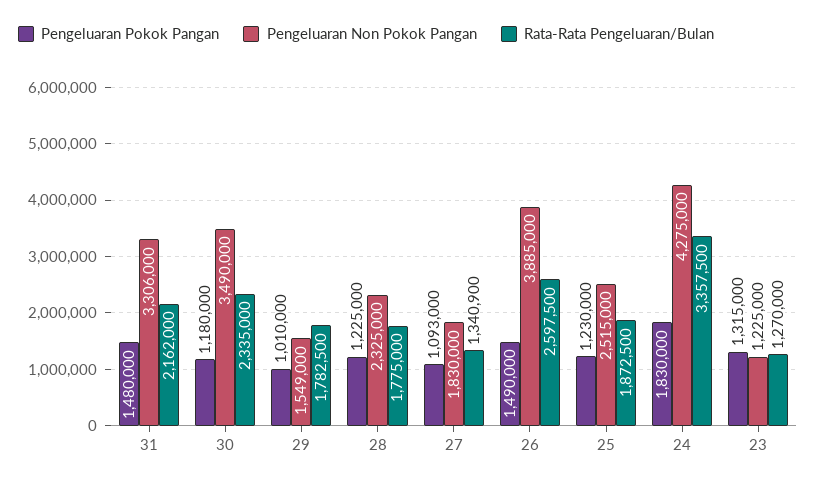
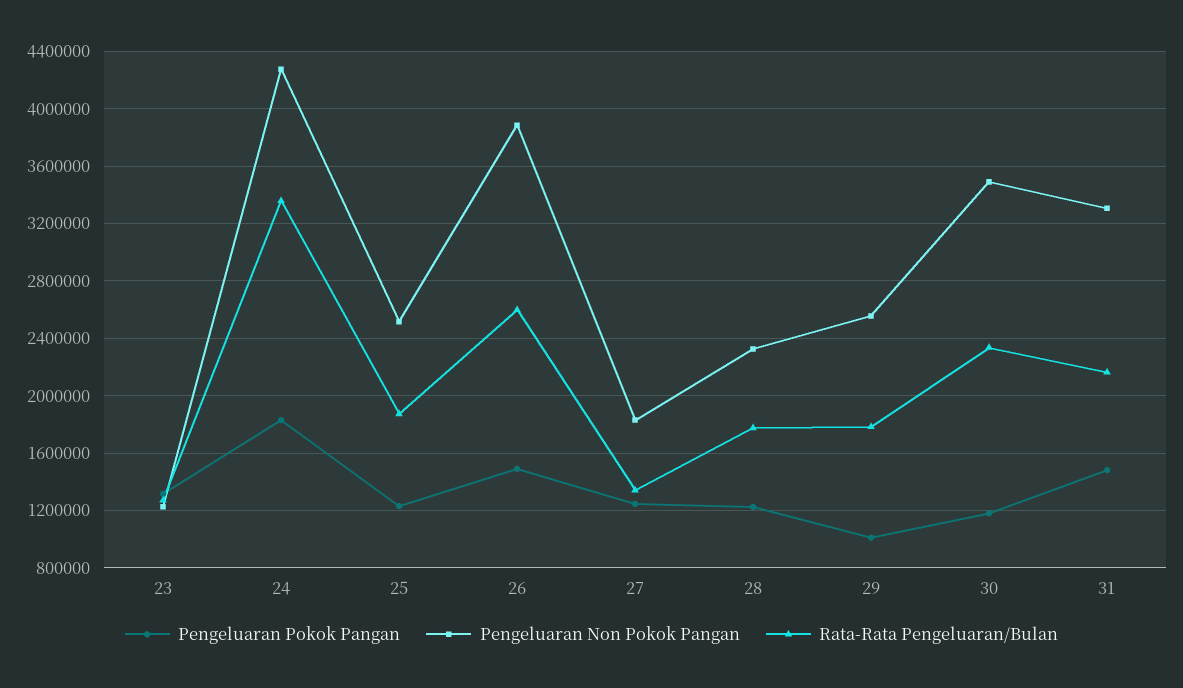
  {
    "Pengeluaran Pokok Pangan": {
      "31": 1480000,
      "30": 1180000,
      "29": 1010000,
      "28": 1225000,
-     "27": 1093000,
+     "27": 1250000,
      "26": 1490000,
      "25": 1230000,
      "24": 1830000,
      "23": 1315000
    },
    "Pengeluaran Non Pokok Pangan": {
      "31": 3306000,
      "30": 3490000,
-     "29": 1549000,
+     "29": 2550000,
      "28": 2325000,
      "27": 1830000,
      "26": 3885000,
      "25": 2515000,
      "24": 4275000,
      "23": 1225000
    },
    "Rata-Rata Pengeluaran/Bulan": {
      "31": 2162000,
      "30": 2335000,
      "29": 1782500,
      "28": 1775000,
      "27": 1340900,
      "26": 2597500,
      "25": 1872500,
      "24": 3357500,
      "23": 1270000
    }
  }

